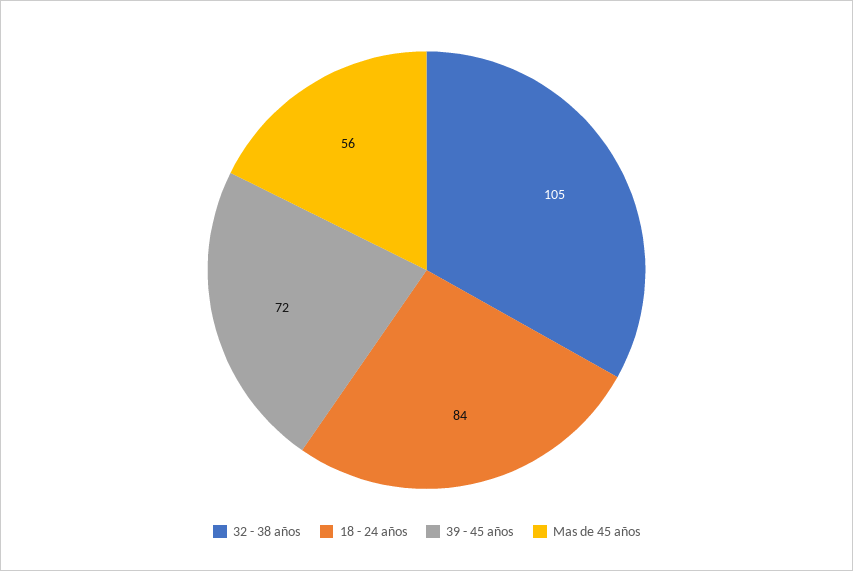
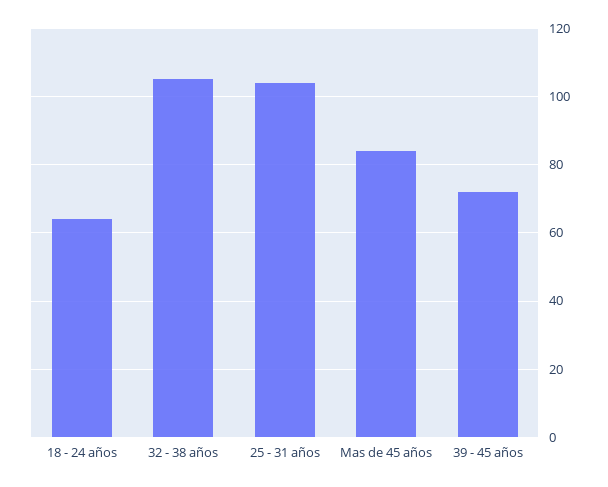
  {
    "32 - 38 años": 105,
-   "18 - 24 años": 84,
+   "18 - 24 años": 65,
    "39 - 45 años": 72,
-   "Mas de 45 años": 56
+   "Mas de 45 años": 85,
+   "25 - 31 años": 105
  }

